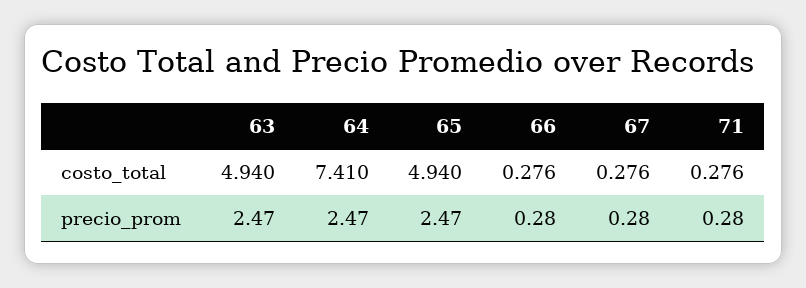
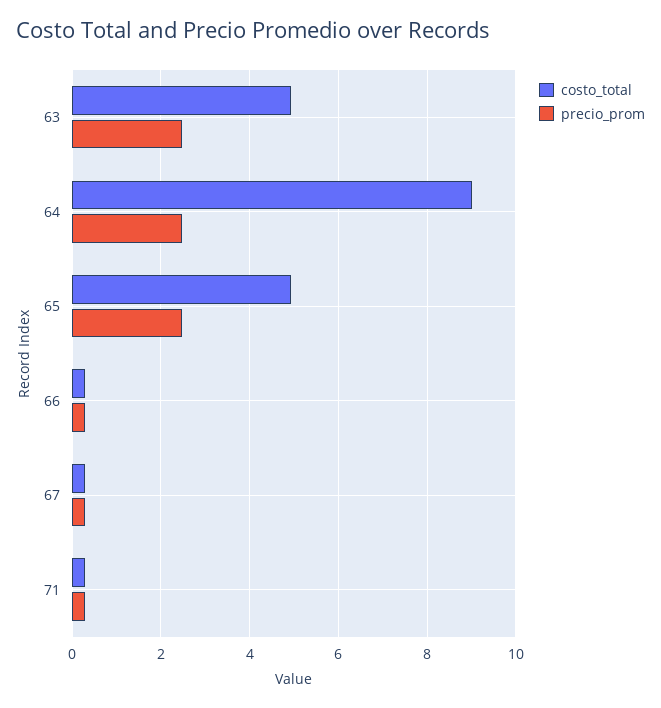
  {
    "costo_total": {
      "63": 4.94,
-     "64": 7.41,
+     "64": 9,
      "65": 4.94,
      "66": 0.276,
      "67": 0.276,
      "71": 0.276
    },
    "precio_prom": {
      "63": 2.47,
      "64": 2.47,
      "65": 2.47,
      "66": 0.28,
      "67": 0.28,
      "71": 0.28
    }
  }

